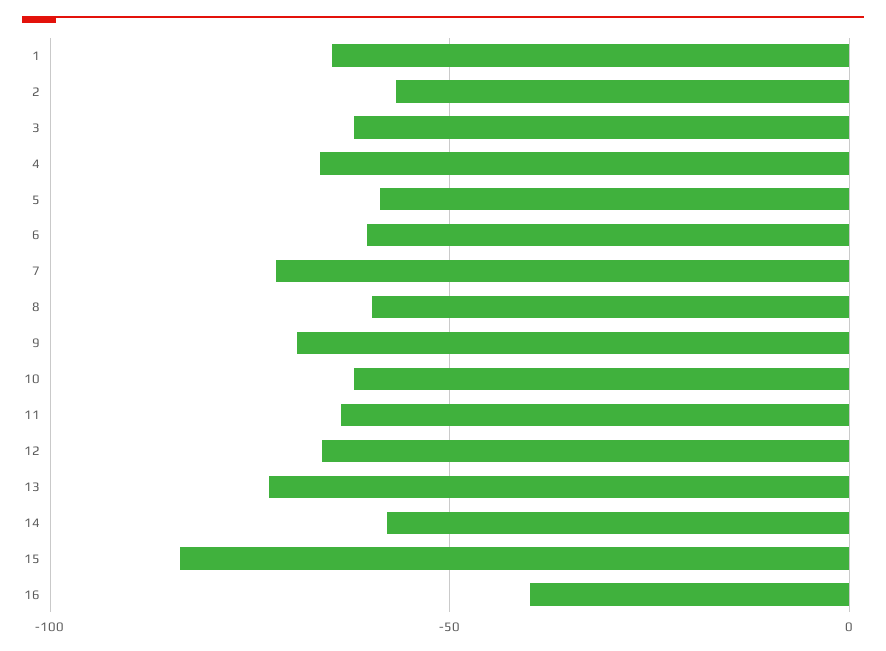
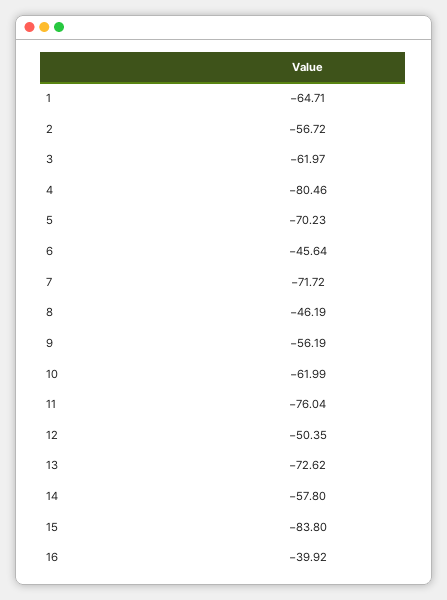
  {
    "1": -64.71,
    "2": -56.72,
    "3": -61.97,
-   "4": -65,
+   "4": -80.46,
-   "5": -60,
+   "5": -70.23,
-   "6": -60,
+   "6": -45.64,
    "7": -71.72,
-   "8": -60,
+   "8": -46.19,
-   "9": -70,
+   "9": -56.19,
    "10": -61.99,
-   "11": -65,
+   "11": -76.04,
-   "12": -65,
+   "12": -50.35,
    "13": -72.62,
    "14": -57.8,
    "15": -83.8,
    "16": -39.92
  }

